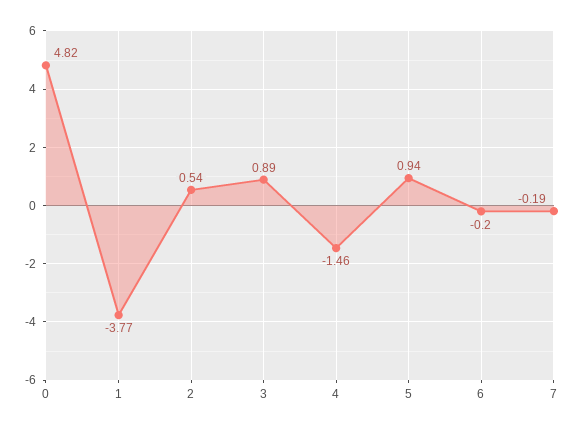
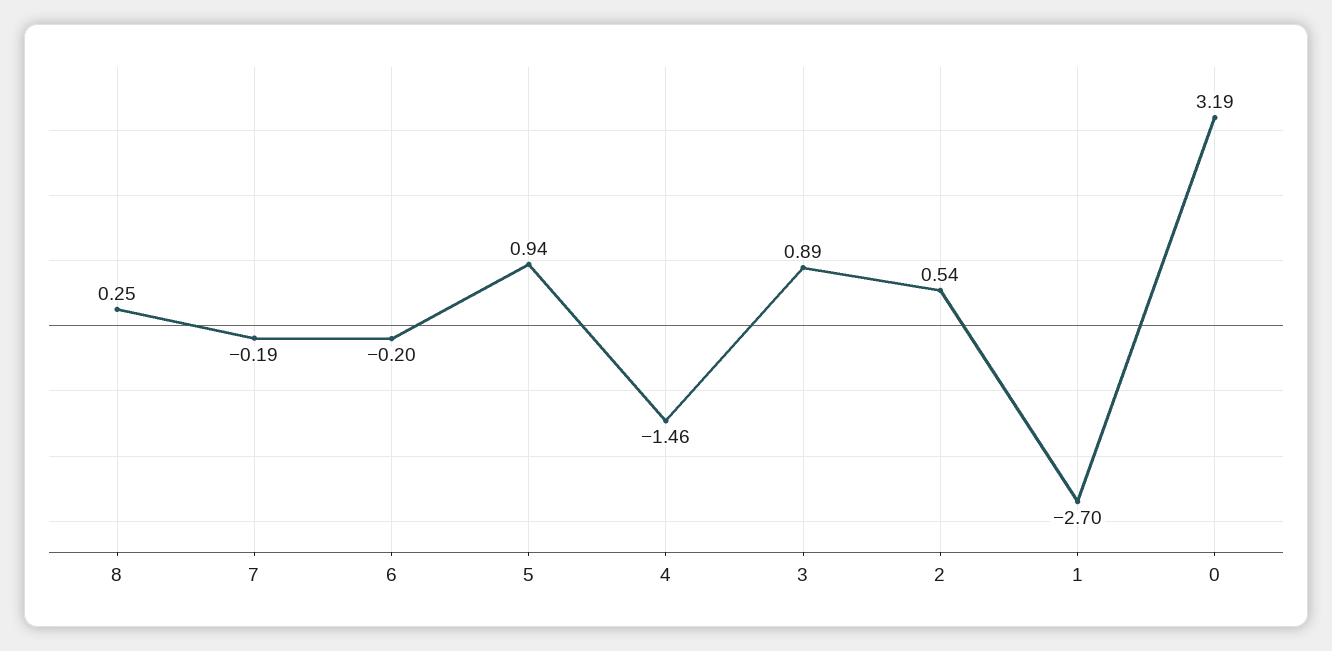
  {
-   "0": 4.82,
+   "0": 3.19,
-   "1": -3.77,
+   "1": -2.7,
    "2": 0.54,
    "3": 0.89,
    "4": -1.46,
    "5": 0.94,
    "6": -0.2,
-   "7": -0.19
+   "7": -0.19,
+   "8": 0.25
  }

